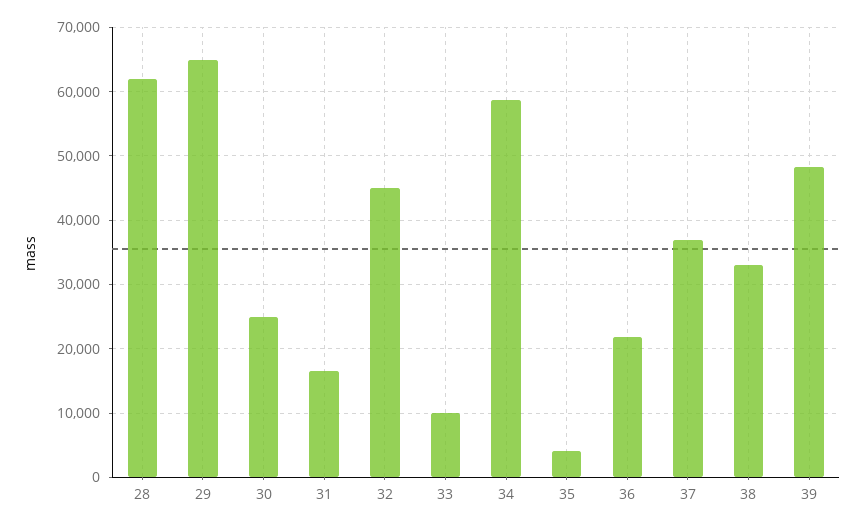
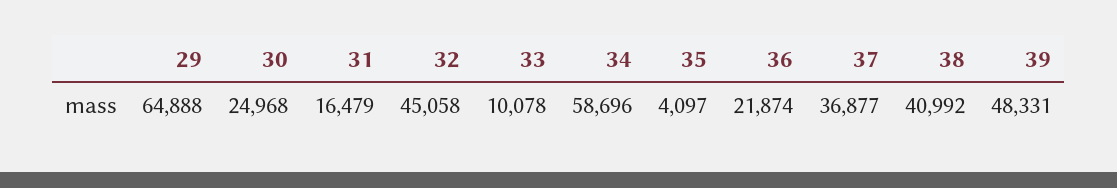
  {
-   "28": 62000,
    "29": 64888,
    "30": 24968,
    "31": 16479,
    "32": 45058,
    "33": 10078,
    "34": 58696,
    "35": 4097,
    "36": 21874,
    "37": 36877,
-   "38": 33000,
+   "38": 40992,
    "39": 48331
  }

